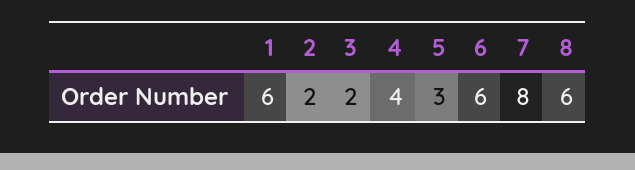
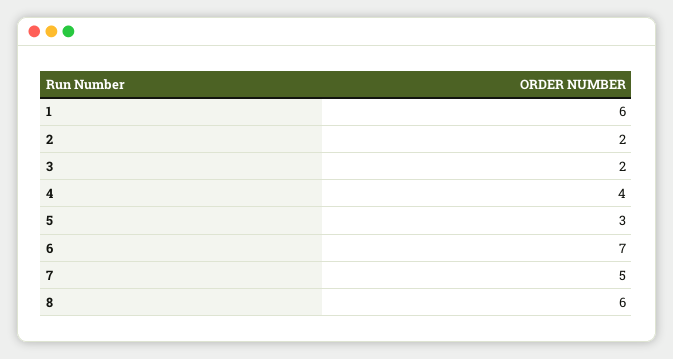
  {
    "1": 6,
    "2": 2,
    "3": 2,
    "4": 4,
    "5": 3,
-   "6": 6,
+   "6": 7,
-   "7": 8,
+   "7": 5,
    "8": 6
  }

